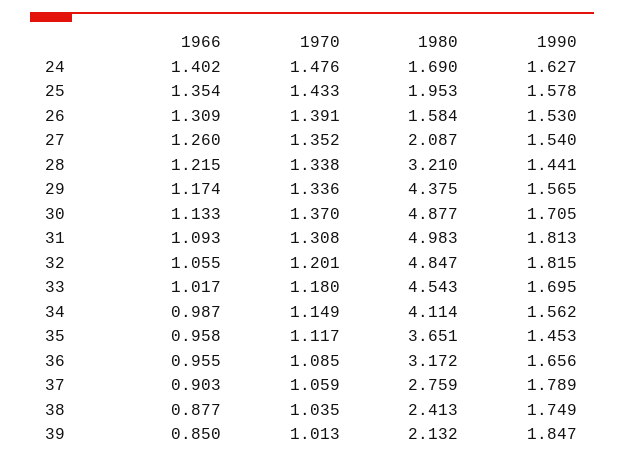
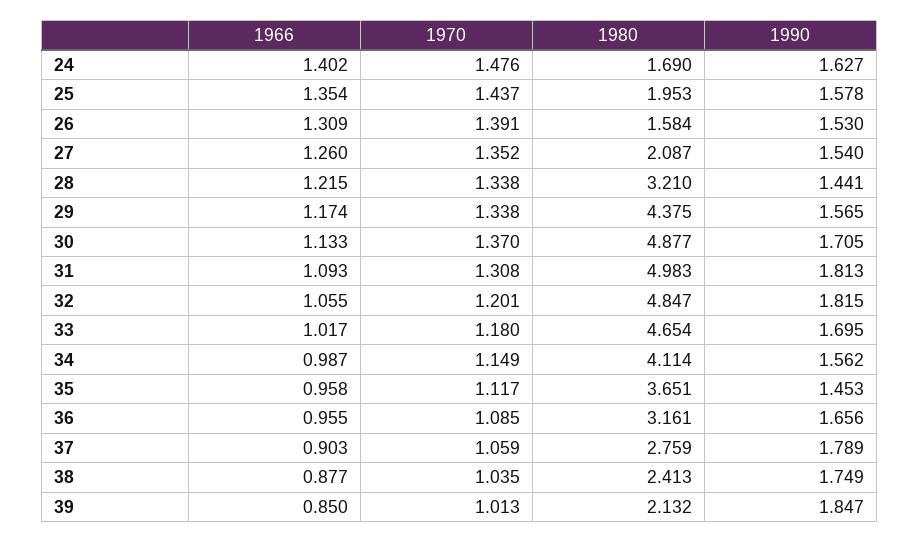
  {
    "1966": {
      "24": 1.402,
      "25": 1.354,
      "26": 1.309,
      "27": 1.26,
      "28": 1.215,
      "29": 1.174,
      "30": 1.133,
      "31": 1.093,
      "32": 1.055,
      "33": 1.017,
      "34": 0.987,
      "35": 0.958,
      "36": 0.955,
      "37": 0.903,
      "38": 0.877,
      "39": 0.85
    },
    "1970": {
      "24": 1.476,
-     "25": 1.433,
+     "25": 1.437,
      "26": 1.391,
      "27": 1.352,
      "28": 1.338,
-     "29": 1.336,
+     "29": 1.338,
      "30": 1.37,
      "31": 1.308,
      "32": 1.201,
      "33": 1.18,
      "34": 1.149,
      "35": 1.117,
      "36": 1.085,
      "37": 1.059,
      "38": 1.035,
      "39": 1.013
    },
    "1980": {
      "24": 1.69,
      "25": 1.953,
      "26": 1.584,
      "27": 2.087,
      "28": 3.21,
      "29": 4.375,
      "30": 4.877,
      "31": 4.983,
      "32": 4.847,
-     "33": 4.543,
+     "33": 4.654,
      "34": 4.114,
      "35": 3.651,
-     "36": 3.172,
+     "36": 3.161,
      "37": 2.759,
      "38": 2.413,
      "39": 2.132
    },
    "1990": {
      "24": 1.627,
      "25": 1.578,
      "26": 1.53,
      "27": 1.54,
      "28": 1.441,
      "29": 1.565,
      "30": 1.705,
      "31": 1.813,
      "32": 1.815,
      "33": 1.695,
      "34": 1.562,
      "35": 1.453,
      "36": 1.656,
      "37": 1.789,
      "38": 1.749,
      "39": 1.847
    }
  }

